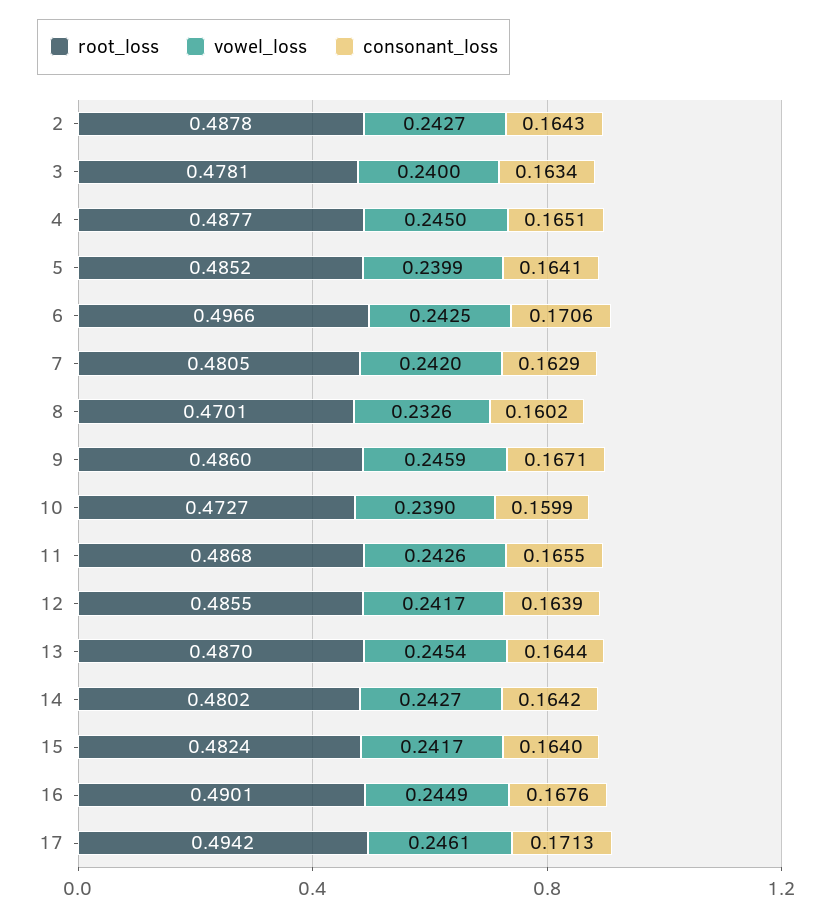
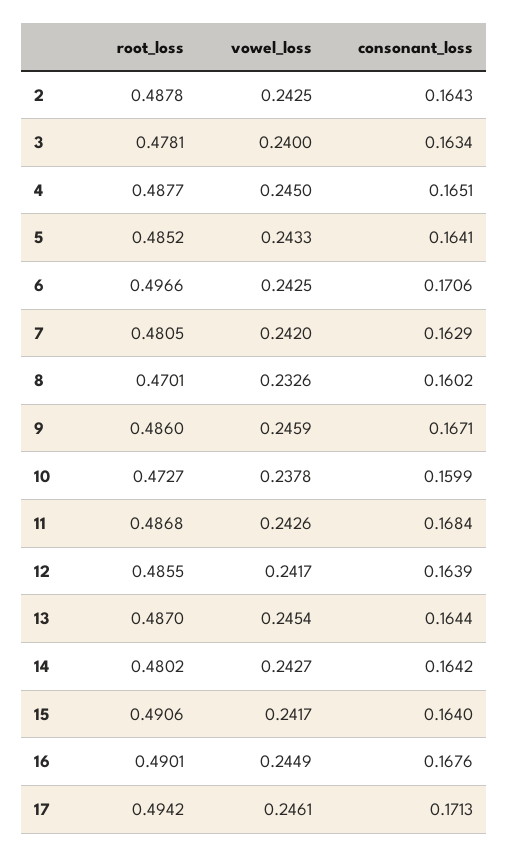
  {
    "root_loss": {
      "2": 0.4878,
      "3": 0.4781,
      "4": 0.4877,
      "5": 0.4852,
      "6": 0.4966,
      "7": 0.4805,
      "8": 0.4701,
      "9": 0.486,
      "10": 0.4727,
      "11": 0.4868,
      "12": 0.4855,
      "13": 0.487,
      "14": 0.4802,
-     "15": 0.4824,
+     "15": 0.4906,
      "16": 0.4901,
      "17": 0.4942
    },
    "vowel_loss": {
-     "2": 0.2427,
+     "2": 0.2425,
      "3": 0.24,
      "4": 0.245,
-     "5": 0.2399,
+     "5": 0.2433,
      "6": 0.2425,
      "7": 0.242,
      "8": 0.2326,
      "9": 0.2459,
-     "10": 0.239,
+     "10": 0.2378,
      "11": 0.2426,
      "12": 0.2417,
      "13": 0.2454,
      "14": 0.2427,
      "15": 0.2417,
      "16": 0.2449,
      "17": 0.2461
    },
    "consonant_loss": {
      "2": 0.1643,
      "3": 0.1634,
      "4": 0.1651,
      "5": 0.1641,
      "6": 0.1706,
      "7": 0.1629,
      "8": 0.1602,
      "9": 0.1671,
      "10": 0.1599,
-     "11": 0.1655,
+     "11": 0.1684,
      "12": 0.1639,
      "13": 0.1644,
      "14": 0.1642,
      "15": 0.164,
      "16": 0.1676,
      "17": 0.1713
    }
  }

